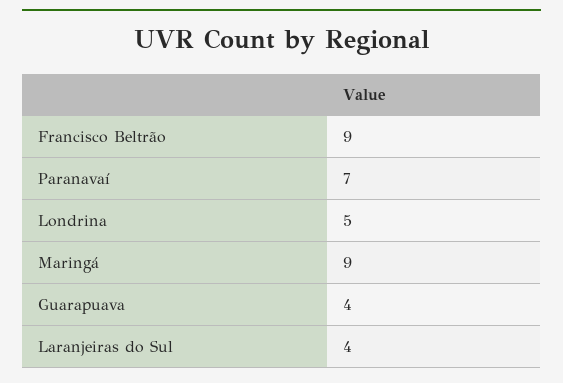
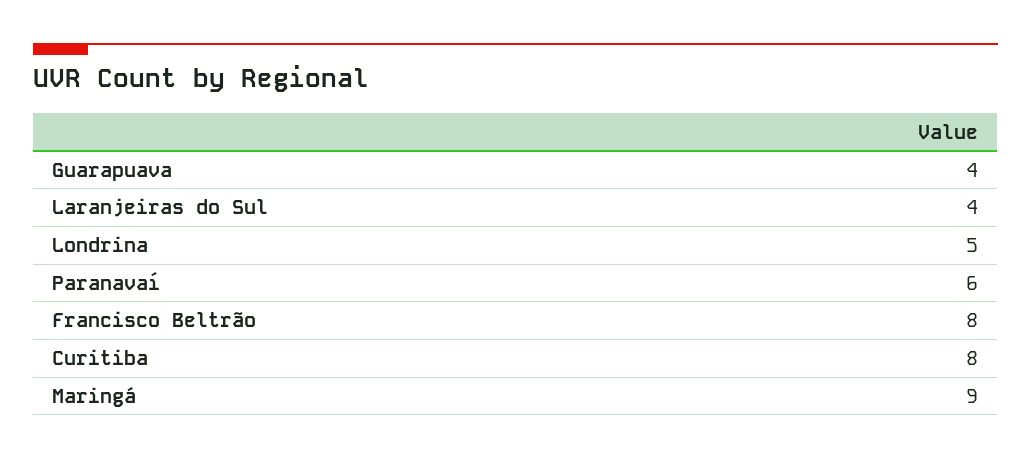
  {
-   "Francisco Beltrão": 9,
+   "Francisco Beltrão": 8,
-   "Paranavaí": 7,
+   "Paranavaí": 6,
    "Londrina": 5,
    "Maringá": 9,
    "Guarapuava": 4,
-   "Laranjeiras do Sul": 4
+   "Laranjeiras do Sul": 4,
+   "Curitiba": 8
  }

